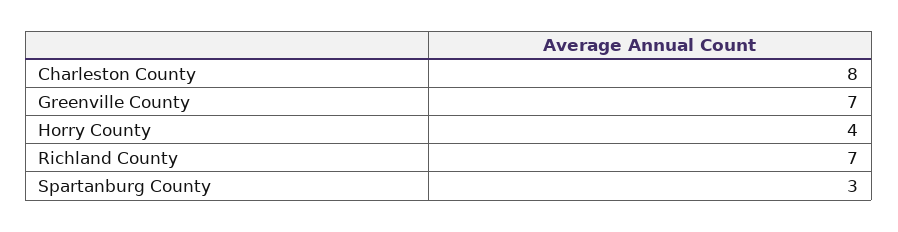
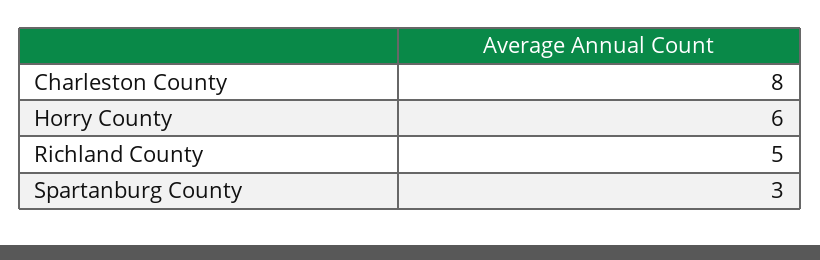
  {
    "Charleston County": 8,
-   "Greenville County": 7,
-   "Horry County": 4,
+   "Horry County": 6,
-   "Richland County": 7,
+   "Richland County": 5,
    "Spartanburg County": 3
  }

